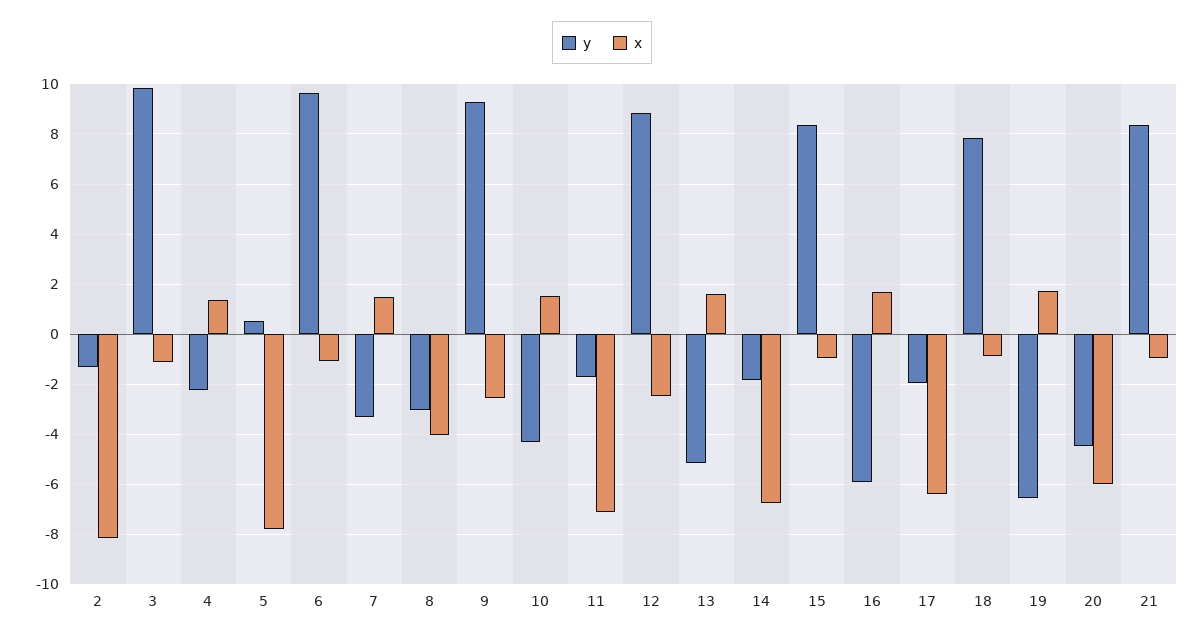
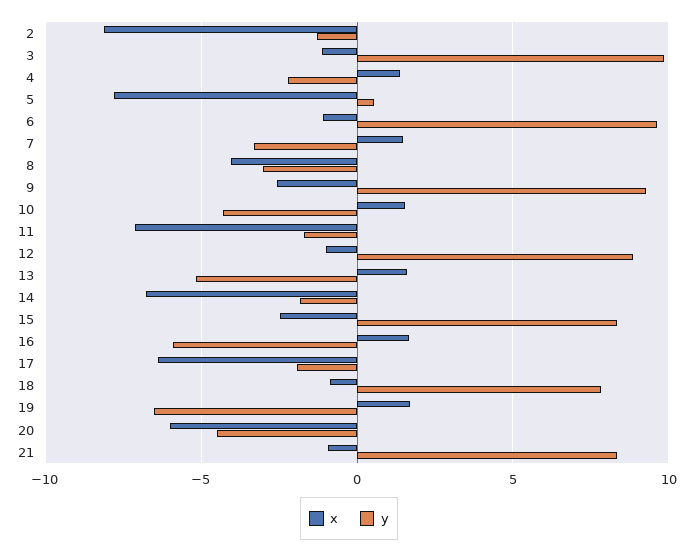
  {
    "y": {
      "2": -1.25,
      "3": 9.75,
      "4": -2.25,
      "5": 0.5,
      "6": 9.75,
      "7": -3.25,
      "8": -3,
      "9": 9.25,
      "10": -4.25,
      "11": -1.75,
      "12": 8.75,
      "13": -5.25,
      "14": -1.75,
      "15": 8.25,
      "16": -6,
      "17": -2,
      "18": 7.75,
      "19": -6.5,
      "20": -4.5,
      "21": 8.25
    },
    "x": {
      "2": -8.25,
      "3": -1.25,
      "4": 1.5,
      "5": -7.75,
      "6": -1,
      "7": 1.5,
      "8": -4,
      "9": -2.5,
      "10": 1.5,
      "11": -7,
-     "12": -2.5,
+     "12": -1,
      "13": 1.5,
      "14": -6.75,
-     "15": -1,
+     "15": -2.5,
      "16": 1.75,
      "17": -6.5,
      "18": -1,
      "19": 1.75,
      "20": -6,
      "21": -1
    }
  }

